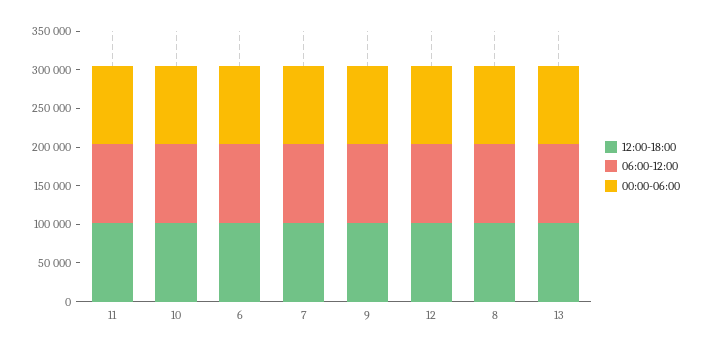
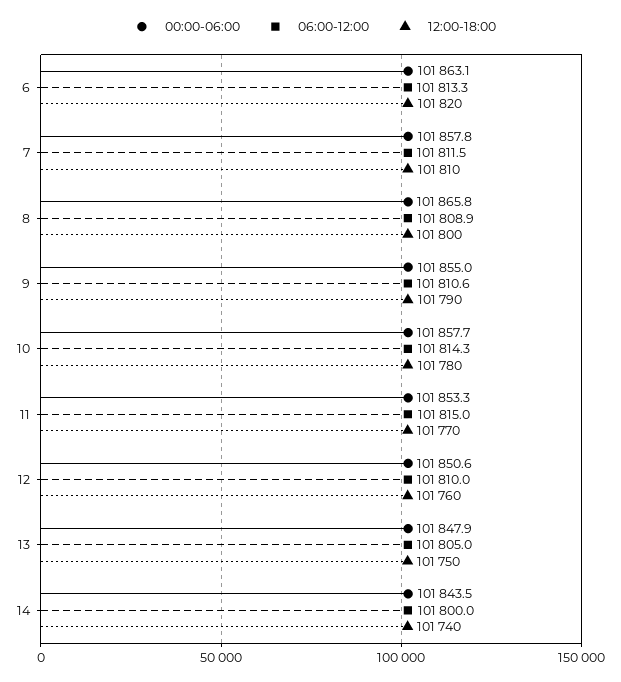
  {
    "12:00-18:00": {
      "11": 101770,
      "10": 101780,
      "6": 101820,
      "7": 101810,
      "9": 101790,
      "12": 101760,
      "8": 101800,
-     "13": 101750
+     "13": 101750,
+     "14": 101740
    },
    "06:00-12:00": {
      "11": 101815,
      "10": 101814.3,
      "6": 101813.3,
      "7": 101811.5,
      "9": 101810.6,
      "12": 101810,
      "8": 101808.9,
-     "13": 101805
+     "13": 101805,
+     "14": 101800
    },
    "00:00-06:00": {
      "11": 101853.3,
      "10": 101857.7,
      "6": 101863.1,
      "7": 101857.8,
      "9": 101855,
      "12": 101850.6,
      "8": 101865.8,
-     "13": 101847.9
+     "13": 101847.9,
+     "14": 101843.5
    }
  }

